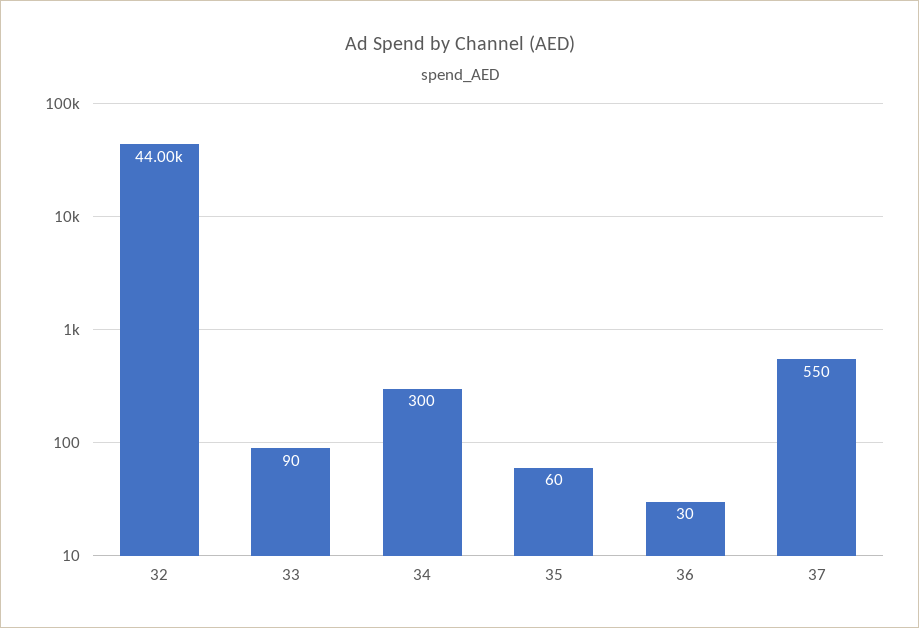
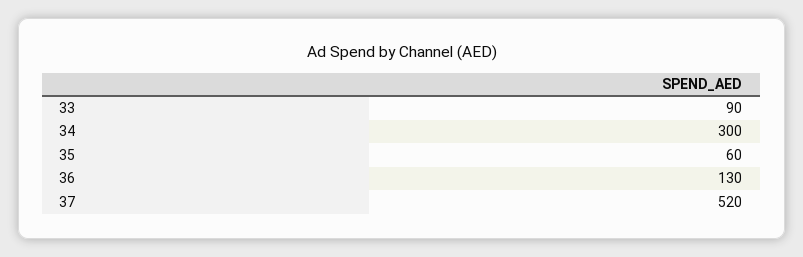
  {
-   "32": 44000,
    "33": 90,
    "34": 300,
    "35": 60,
-   "36": 30,
+   "36": 130,
-   "37": 550
+   "37": 520
  }

